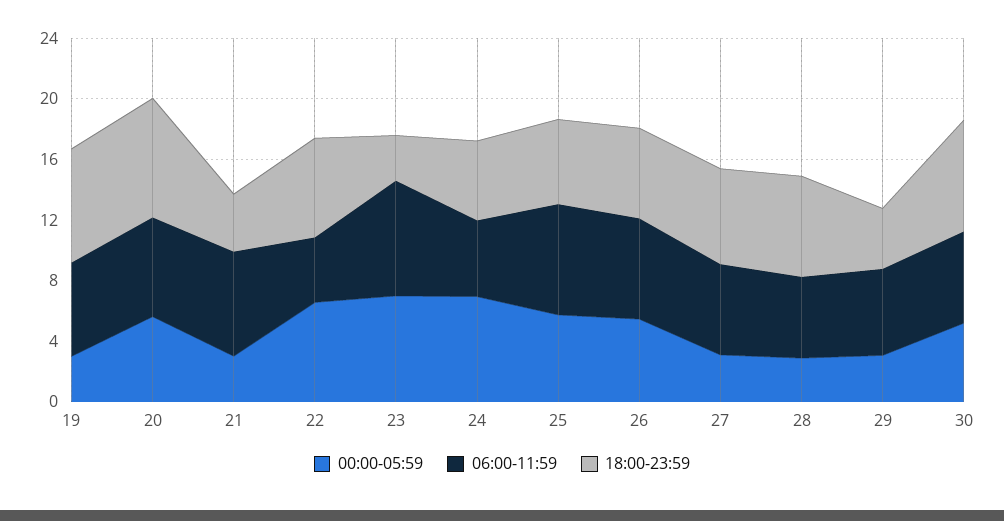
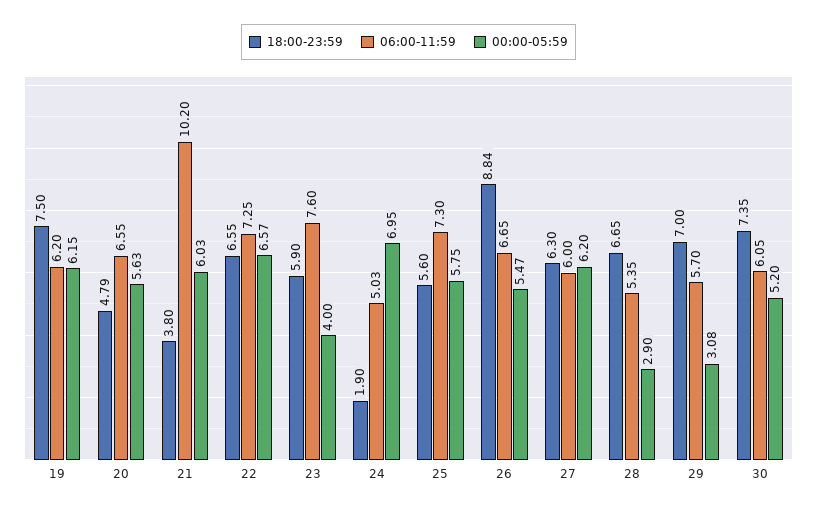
  {
    "00:00-05:59": {
-     "19": 3,
+     "19": 6.15,
      "20": 5.63,
-     "21": 3,
+     "21": 6.03,
      "22": 6.57,
-     "23": 7,
+     "23": 4,
      "24": 6.95,
      "25": 5.75,
      "26": 5.47,
-     "27": 3,
+     "27": 6.2,
      "28": 2.9,
      "29": 3.08,
      "30": 5.2
    },
    "06:00-11:59": {
      "19": 6.2,
      "20": 6.55,
-     "21": 7,
+     "21": 10.2,
-     "22": 4,
+     "22": 7.25,
      "23": 7.6,
      "24": 5.03,
      "25": 7.3,
      "26": 6.65,
      "27": 6,
      "28": 5.35,
      "29": 5.7,
      "30": 6.05
    },
    "18:00-23:59": {
      "19": 7.5,
-     "20": 8,
+     "20": 4.79,
      "21": 3.8,
      "22": 6.55,
-     "23": 3,
+     "23": 5.9,
-     "24": 5,
+     "24": 1.9,
      "25": 5.6,
-     "26": 6,
+     "26": 8.84,
      "27": 6.3,
      "28": 6.65,
-     "29": 4,
+     "29": 7,
      "30": 7.35
    }
  }

